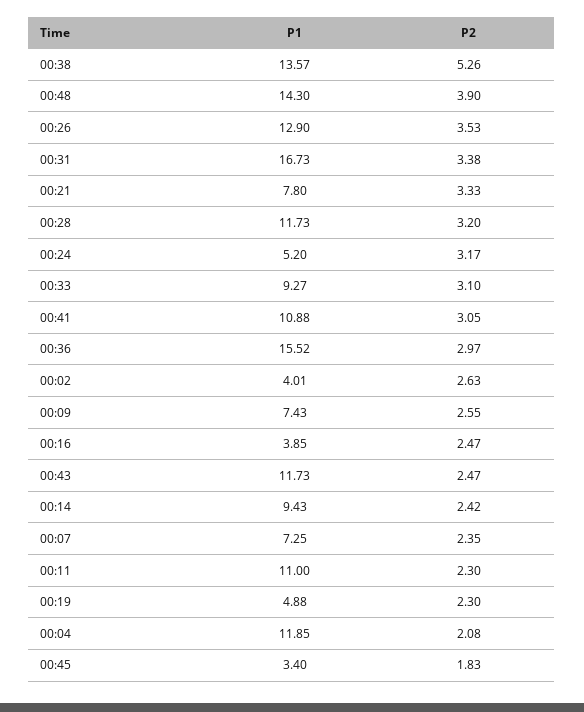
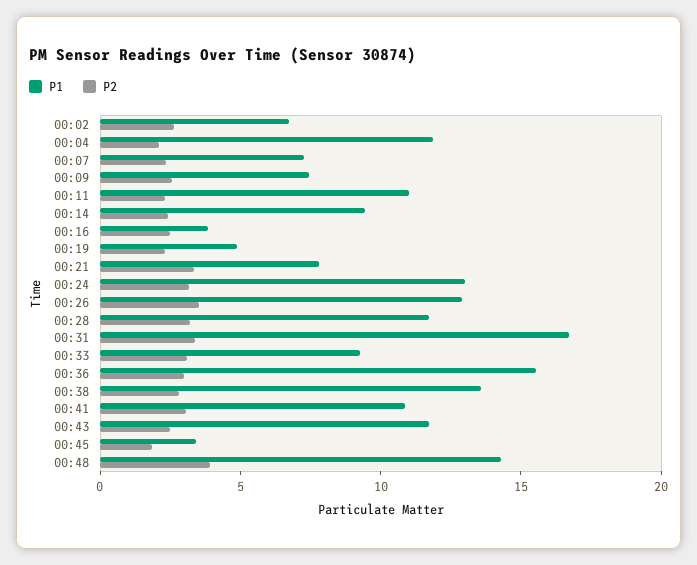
  {
    "P1": {
      "00:38": 13.57,
      "00:48": 14.3,
      "00:26": 12.9,
      "00:31": 16.73,
      "00:21": 7.8,
      "00:28": 11.73,
-     "00:24": 5.2,
+     "00:24": 13,
      "00:33": 9.27,
      "00:41": 10.88,
      "00:36": 15.52,
-     "00:02": 4.01,
+     "00:02": 7,
      "00:09": 7.43,
      "00:16": 3.85,
      "00:43": 11.73,
      "00:14": 9.43,
      "00:07": 7.25,
      "00:11": 11,
      "00:19": 4.88,
      "00:04": 11.85,
      "00:45": 3.4
    },
    "P2": {
-     "00:38": 5.26,
+     "00:38": 3,
      "00:48": 3.9,
      "00:26": 3.53,
      "00:31": 3.38,
      "00:21": 3.33,
      "00:28": 3.2,
      "00:24": 3.17,
      "00:33": 3.1,
      "00:41": 3.05,
      "00:36": 2.97,
      "00:02": 2.63,
      "00:09": 2.55,
      "00:16": 2.47,
      "00:43": 2.47,
      "00:14": 2.42,
      "00:07": 2.35,
      "00:11": 2.3,
      "00:19": 2.3,
      "00:04": 2.08,
      "00:45": 1.83
    }
  }

